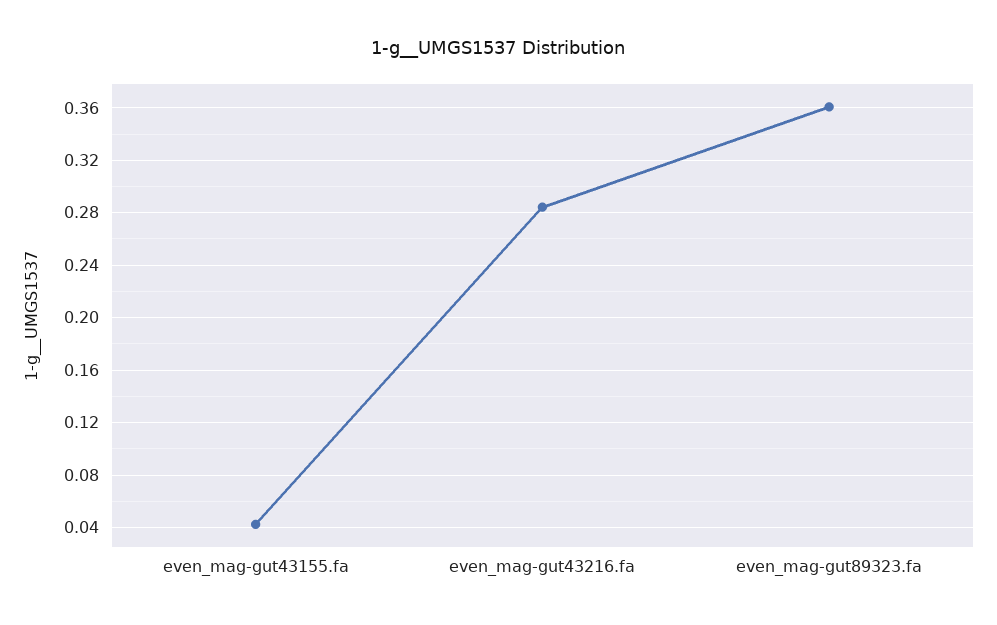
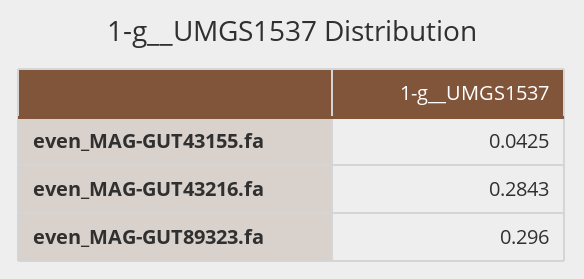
  {
    "even_mag-gut43155.fa": 0.0425,
    "even_mag-gut43216.fa": 0.2843,
-   "even_mag-gut89323.fa": 0.36
+   "even_mag-gut89323.fa": 0.296
  }

